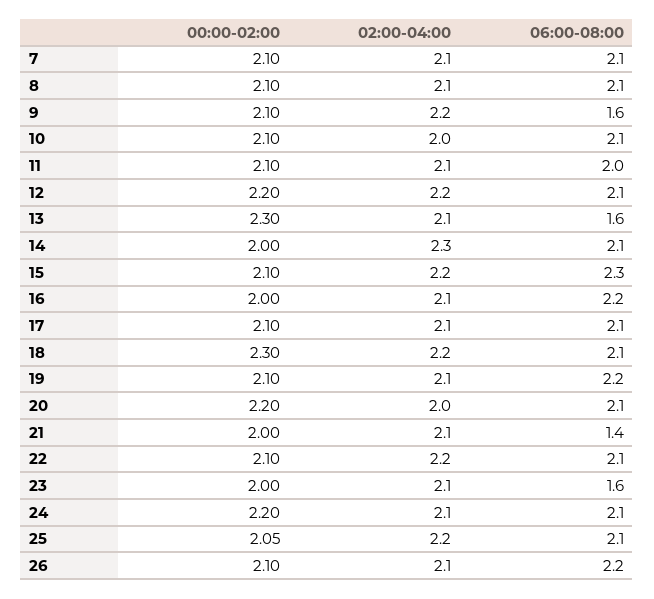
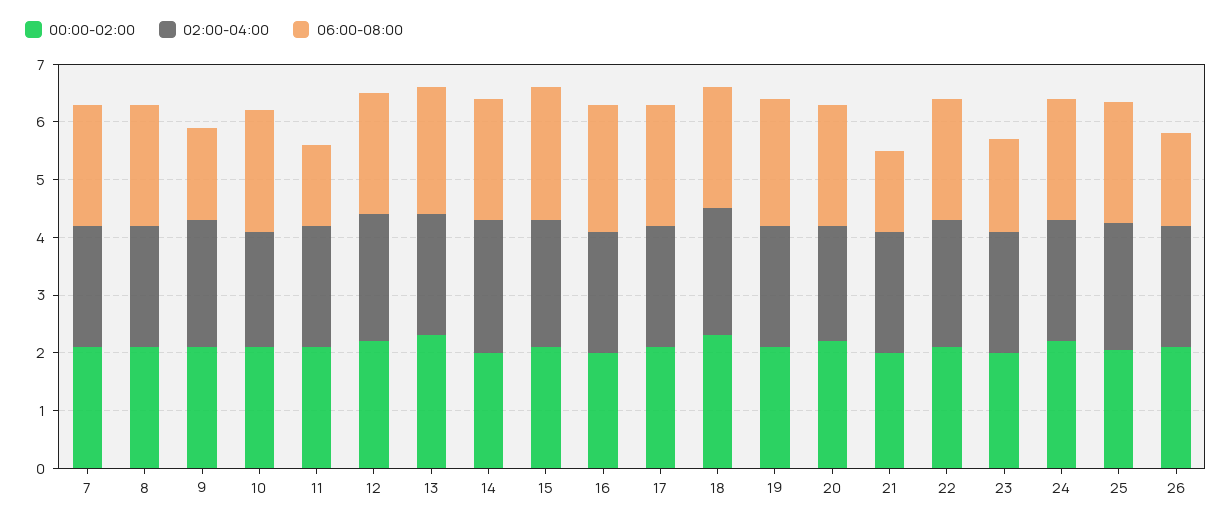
  {
    "00:00-02:00": {
      "7": 2.1,
      "8": 2.1,
      "9": 2.1,
      "10": 2.1,
      "11": 2.1,
      "12": 2.2,
      "13": 2.3,
      "14": 2,
      "15": 2.1,
      "16": 2,
      "17": 2.1,
      "18": 2.3,
      "19": 2.1,
      "20": 2.2,
      "21": 2,
      "22": 2.1,
      "23": 2,
      "24": 2.2,
      "25": 2.05,
      "26": 2.1
    },
    "02:00-04:00": {
      "7": 2.1,
      "8": 2.1,
      "9": 2.2,
      "10": 2,
      "11": 2.1,
      "12": 2.2,
      "13": 2.1,
      "14": 2.3,
      "15": 2.2,
      "16": 2.1,
      "17": 2.1,
      "18": 2.2,
      "19": 2.1,
      "20": 2,
      "21": 2.1,
      "22": 2.2,
      "23": 2.1,
      "24": 2.1,
      "25": 2.2,
      "26": 2.1
    },
    "06:00-08:00": {
      "7": 2.1,
      "8": 2.1,
      "9": 1.6,
      "10": 2.1,
-     "11": 2,
+     "11": 1.4,
      "12": 2.1,
-     "13": 1.6,
+     "13": 2.2,
      "14": 2.1,
      "15": 2.3,
      "16": 2.2,
      "17": 2.1,
      "18": 2.1,
      "19": 2.2,
      "20": 2.1,
      "21": 1.4,
      "22": 2.1,
      "23": 1.6,
      "24": 2.1,
      "25": 2.1,
-     "26": 2.2
+     "26": 1.6
    }
  }

